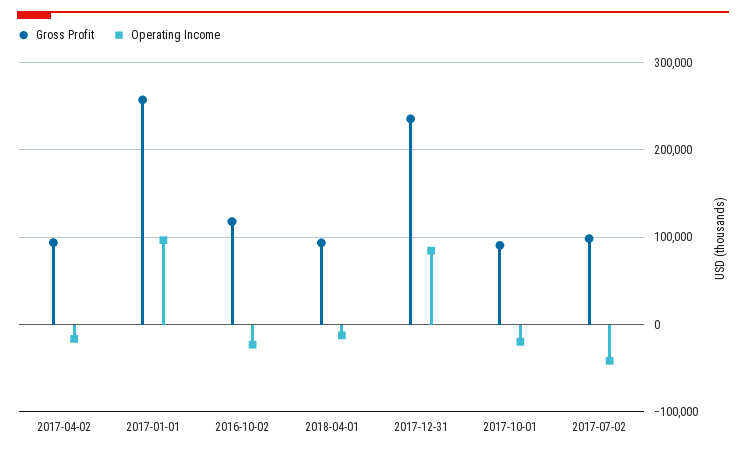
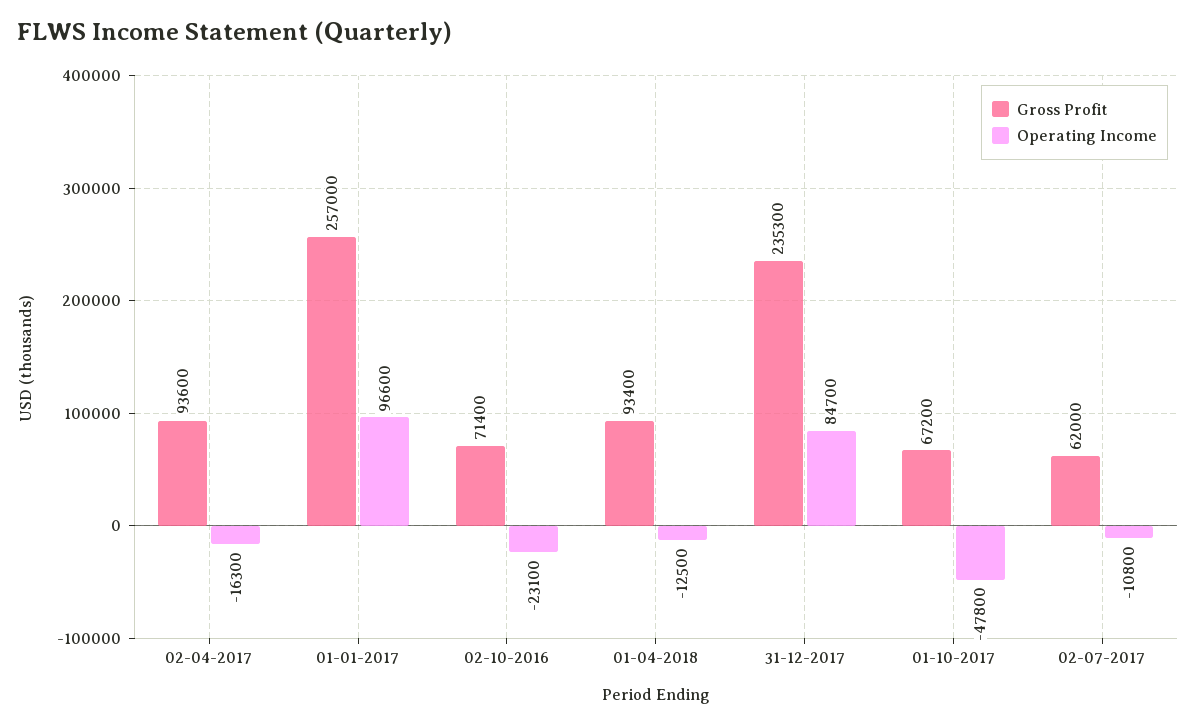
  {
    "Gross Profit": {
      "2017-04-02": 93600,
      "2017-01-01": 257000,
-     "2016-10-02": 120000,
+     "2016-10-02": 71400,
      "2018-04-01": 93400,
      "2017-12-31": 235300,
-     "2017-10-01": 90000,
+     "2017-10-01": 67200,
-     "2017-07-02": 100000
+     "2017-07-02": 62000
    },
    "Operating Income": {
      "2017-04-02": -16300,
      "2017-01-01": 96600,
      "2016-10-02": -23100,
      "2018-04-01": -12500,
      "2017-12-31": 84700,
-     "2017-10-01": -20000,
+     "2017-10-01": -47800,
-     "2017-07-02": -40000
+     "2017-07-02": -10800
    }
  }

